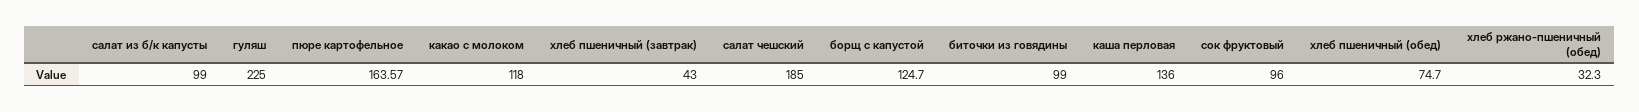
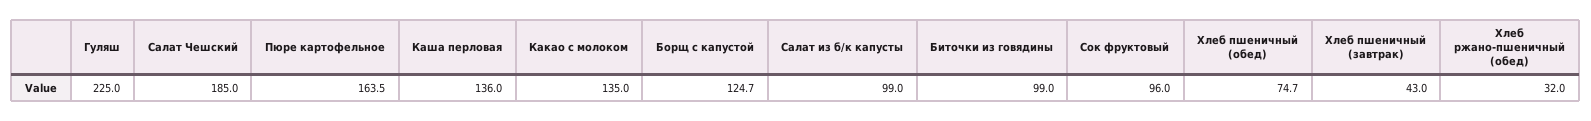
  {
    "салат из б/к капусты": 99,
    "гуляш": 225,
-   "пюре картофельное": 163.57,
+   "пюре картофельное": 163.5,
-   "какао с молоком": 118,
+   "какао с молоком": 135,
    "хлеб пшеничный (завтрак)": 43,
    "салат чешский": 185,
    "борщ с капустой": 124.7,
    "биточки из говядины": 99,
    "каша перловая": 136,
    "сок фруктовый": 96,
    "хлеб пшеничный (обед)": 74.7,
-   "хлеб ржано-пшеничный (обед)": 32.3
+   "хлеб ржано-пшеничный (обед)": 32
  }

